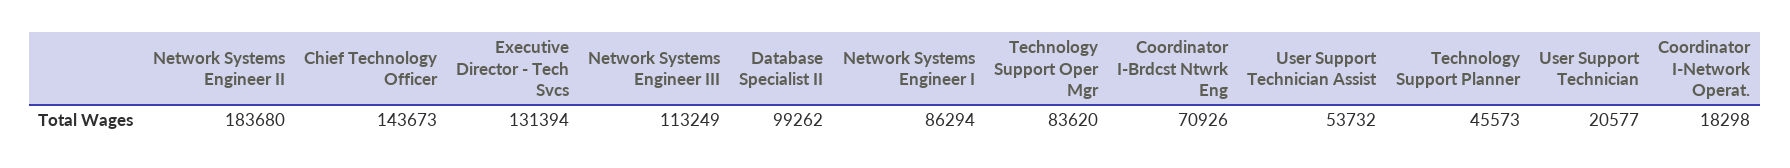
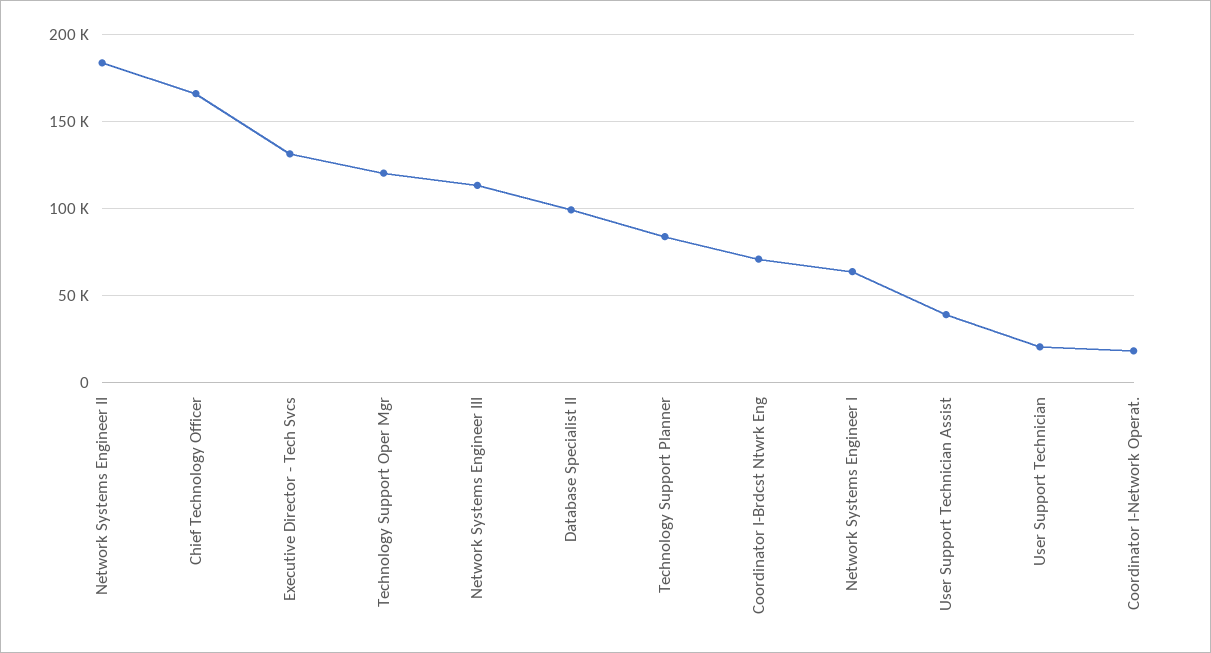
  {
    "Network Systems Engineer II": 183680,
-   "Chief Technology Officer": 143673,
+   "Chief Technology Officer": 165000,
    "Executive Director - Tech Svcs": 131394,
    "Network Systems Engineer III": 113249,
    "Database Specialist II": 99262,
-   "Network Systems Engineer I": 86294,
+   "Network Systems Engineer I": 65000,
-   "Technology Support Oper Mgr": 83620,
+   "Technology Support Oper Mgr": 120000,
    "Coordinator I-Brdcst Ntwrk Eng": 70926,
-   "User Support Technician Assist": 53732,
+   "User Support Technician Assist": 40000,
-   "Technology Support Planner": 45573,
+   "Technology Support Planner": 85000,
    "User Support Technician": 20577,
    "Coordinator I-Network Operat.": 18298
  }

